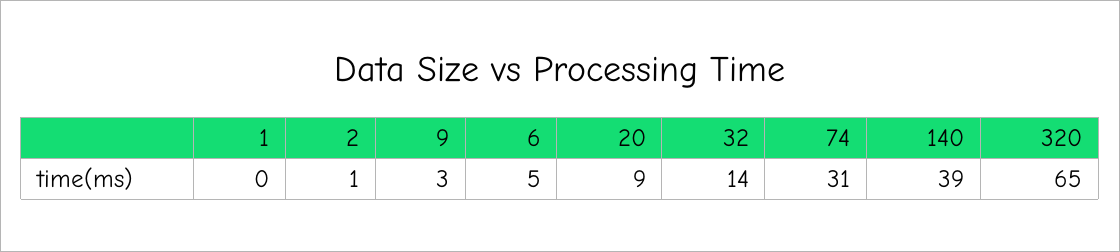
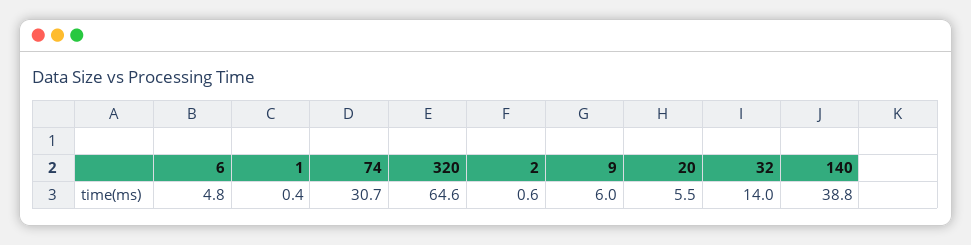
  {
    "1": 0.4,
    "2": 0.6,
-   "9": 3,
+   "9": 6,
    "6": 4.8,
-   "20": 9,
+   "20": 5.5,
    "32": 14,
    "74": 30.7,
    "140": 38.8,
    "320": 64.6
  }

